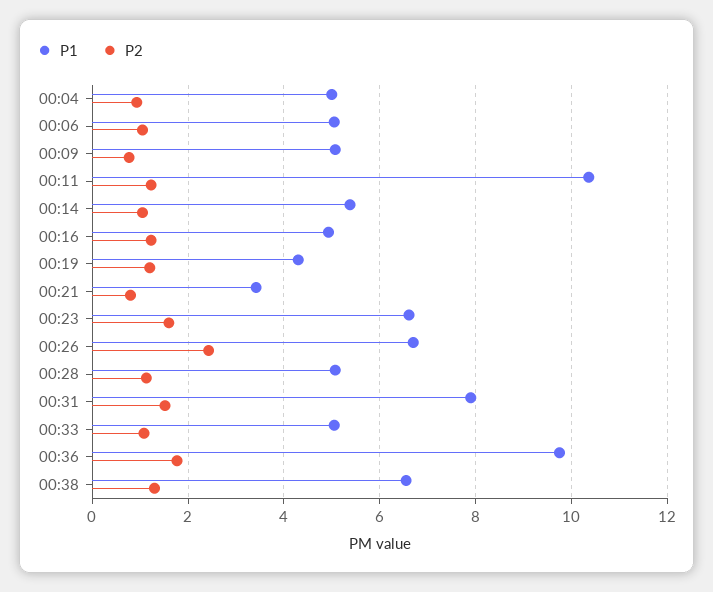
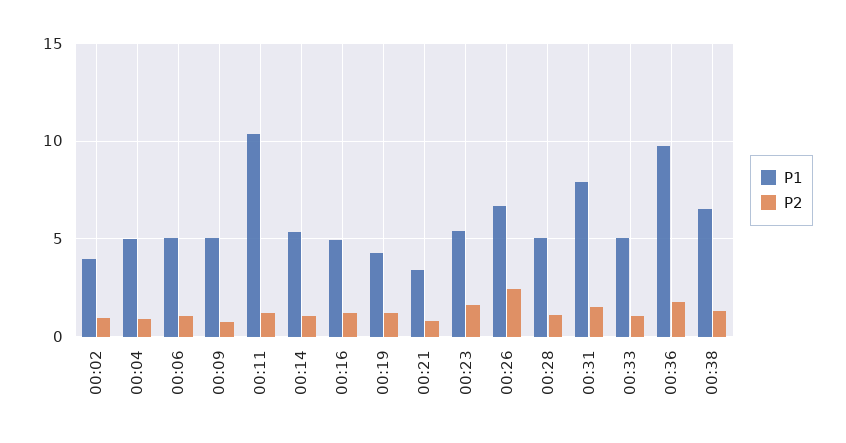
  {
    "P1": {
      "00:04": 5,
      "00:06": 5,
      "00:09": 5,
      "00:11": 10.4,
      "00:14": 5.4,
      "00:16": 5,
      "00:19": 4.4,
      "00:21": 3.4,
-     "00:23": 6.6,
+     "00:23": 5.5,
      "00:26": 6.8,
      "00:28": 5,
      "00:31": 8,
      "00:33": 5,
      "00:36": 9.8,
-     "00:38": 6.6
+     "00:38": 6.6,
+     "00:02": 4
    },
    "P2": {
      "00:04": 1,
      "00:06": 1,
      "00:09": 0.8,
      "00:11": 1.2,
      "00:14": 1,
      "00:16": 1.2,
      "00:19": 1.2,
      "00:21": 0.8,
      "00:23": 1.6,
      "00:26": 2.4,
      "00:28": 1.2,
      "00:31": 1.6,
      "00:33": 1,
      "00:36": 1.8,
-     "00:38": 1.4
+     "00:38": 1.4,
+     "00:02": 1
    }
  }

